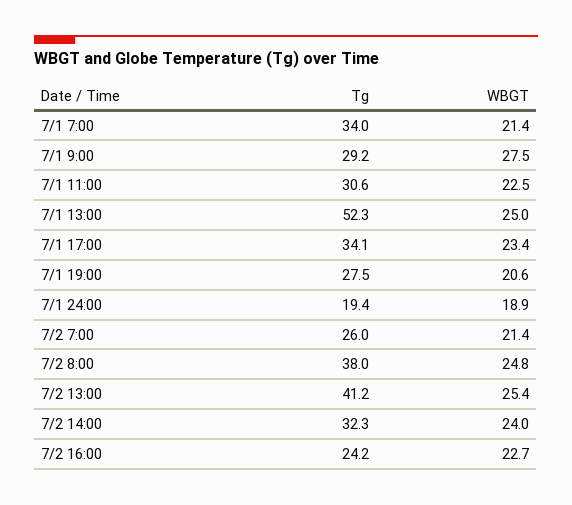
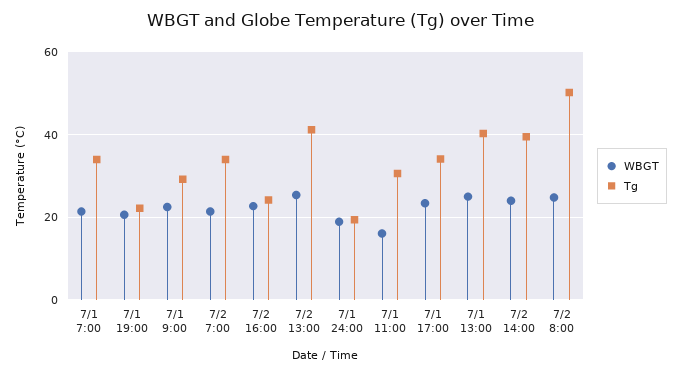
  {
    "Tg": {
      "7/1 7:00": 34,
      "7/1 9:00": 29.2,
      "7/1 11:00": 30.6,
-     "7/1 13:00": 52.3,
+     "7/1 13:00": 40,
      "7/1 17:00": 34.1,
-     "7/1 19:00": 27.5,
+     "7/1 19:00": 22,
      "7/1 24:00": 19.4,
-     "7/2 7:00": 26,
+     "7/2 7:00": 34,
-     "7/2 8:00": 38,
+     "7/2 8:00": 50,
      "7/2 13:00": 41.2,
-     "7/2 14:00": 32.3,
+     "7/2 14:00": 40,
      "7/2 16:00": 24.2
    },
    "WBGT": {
      "7/1 7:00": 21.4,
-     "7/1 9:00": 27.5,
+     "7/1 9:00": 22,
-     "7/1 11:00": 22.5,
+     "7/1 11:00": 16,
      "7/1 13:00": 25,
      "7/1 17:00": 23.4,
      "7/1 19:00": 20.6,
      "7/1 24:00": 18.9,
      "7/2 7:00": 21.4,
      "7/2 8:00": 24.8,
      "7/2 13:00": 25.4,
      "7/2 14:00": 24,
      "7/2 16:00": 22.7
    }
  }

